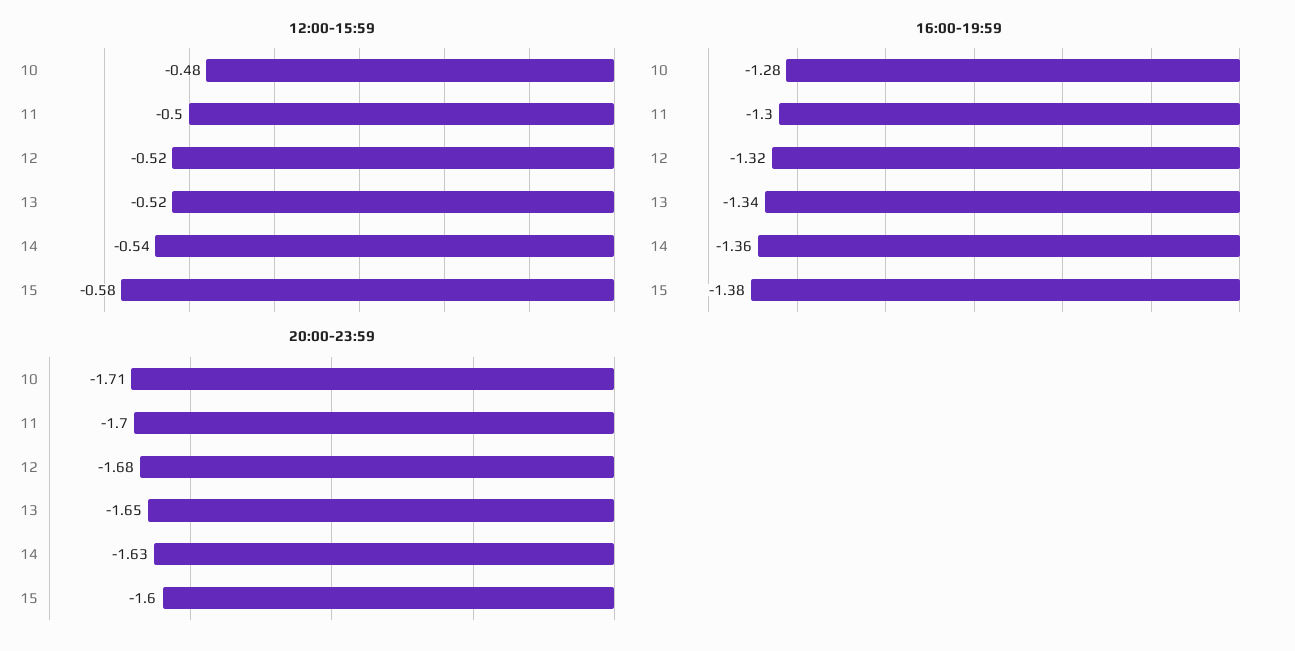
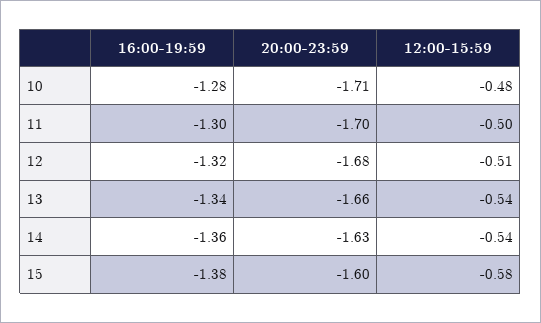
  {
    "12:00-15:59": {
      "10": -0.48,
      "11": -0.5,
-     "12": -0.52,
+     "12": -0.51,
-     "13": -0.52,
+     "13": -0.54,
      "14": -0.54,
      "15": -0.58
    },
    "16:00-19:59": {
      "10": -1.28,
      "11": -1.3,
      "12": -1.32,
      "13": -1.34,
      "14": -1.36,
      "15": -1.38
    },
    "20:00-23:59": {
      "10": -1.71,
      "11": -1.7,
      "12": -1.68,
-     "13": -1.65,
+     "13": -1.66,
      "14": -1.63,
      "15": -1.6
    }
  }

